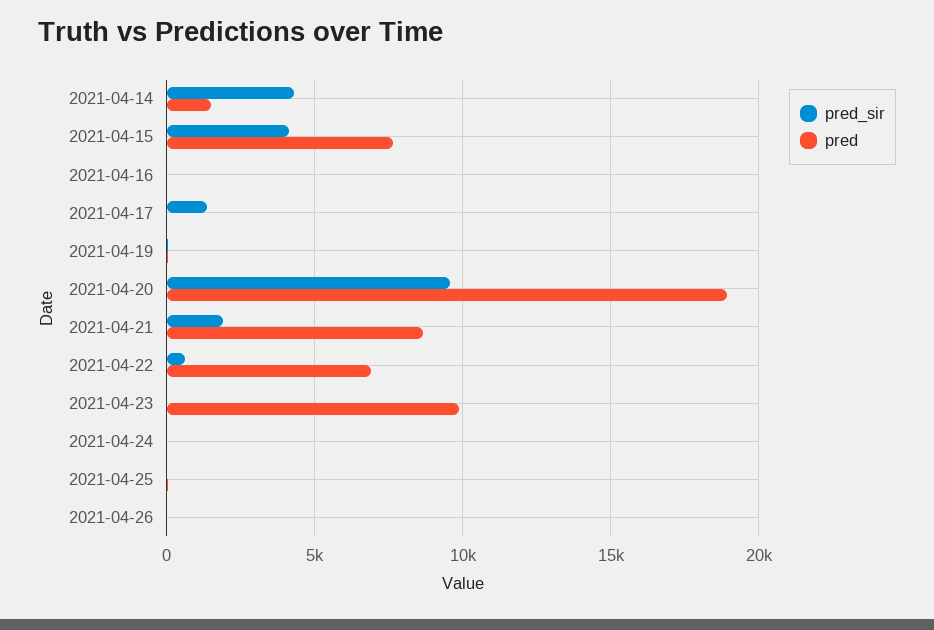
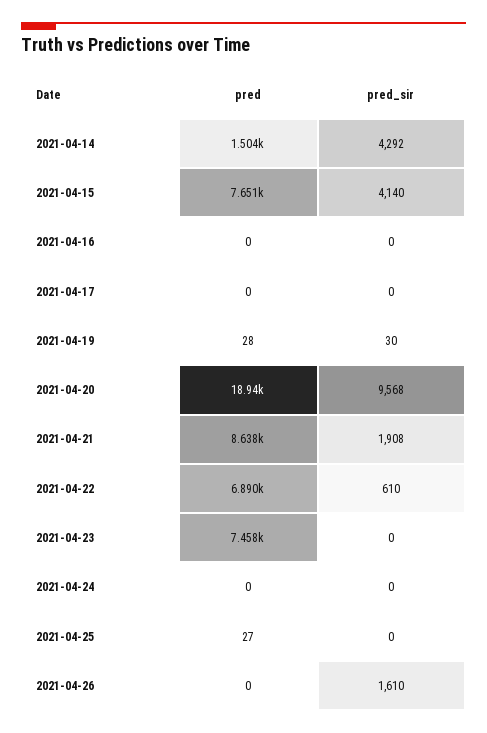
  {
    "pred_sir": {
      "2021-04-14": 4292,
      "2021-04-15": 4140,
      "2021-04-16": 0,
-     "2021-04-17": 1500,
+     "2021-04-17": 0,
      "2021-04-19": 30,
      "2021-04-20": 9568,
      "2021-04-21": 1908,
      "2021-04-22": 610,
      "2021-04-23": 0,
      "2021-04-24": 0,
      "2021-04-25": 0,
-     "2021-04-26": 0
+     "2021-04-26": 1610
    },
    "pred": {
      "2021-04-14": 1504,
      "2021-04-15": 7651,
      "2021-04-16": 0,
      "2021-04-17": 0,
      "2021-04-19": 28,
      "2021-04-20": 18940,
      "2021-04-21": 8638,
      "2021-04-22": 6890,
-     "2021-04-23": 10000,
+     "2021-04-23": 7458,
      "2021-04-24": 0,
      "2021-04-25": 27,
      "2021-04-26": 0
    }
  }

